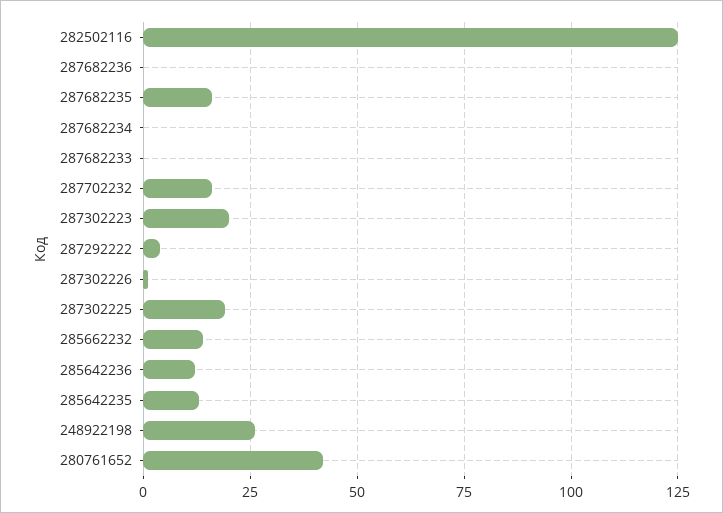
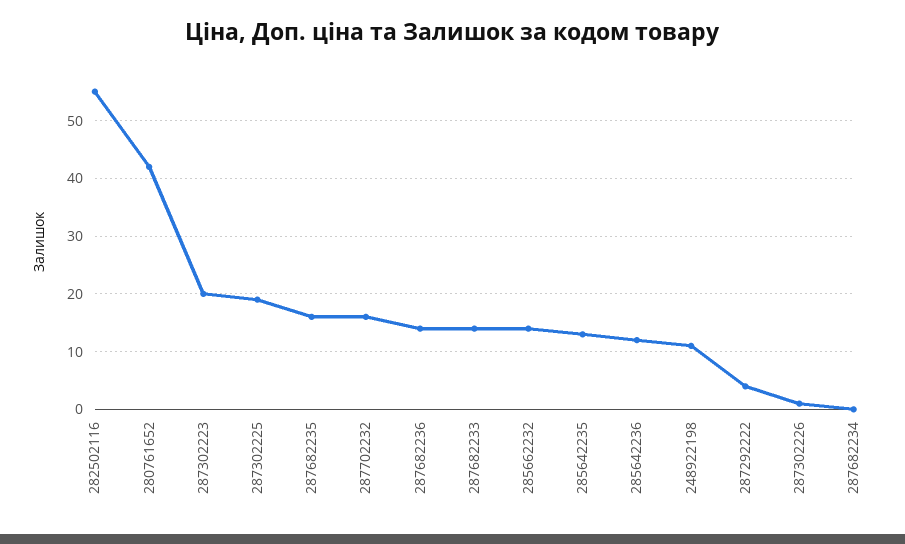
  {
-   "282502116": 125,
+   "282502116": 55,
-   "287682236": 0,
+   "287682236": 15,
    "287682235": 15,
    "287682234": 0,
-   "287682233": 0,
+   "287682233": 15,
    "287702232": 15,
    "287302223": 20,
    "287292222": 5,
    "287302226": 0,
    "287302225": 20,
    "285662232": 15,
    "285642236": 10,
    "285642235": 15,
-   "248922198": 25,
+   "248922198": 10,
    "280761652": 40
  }

